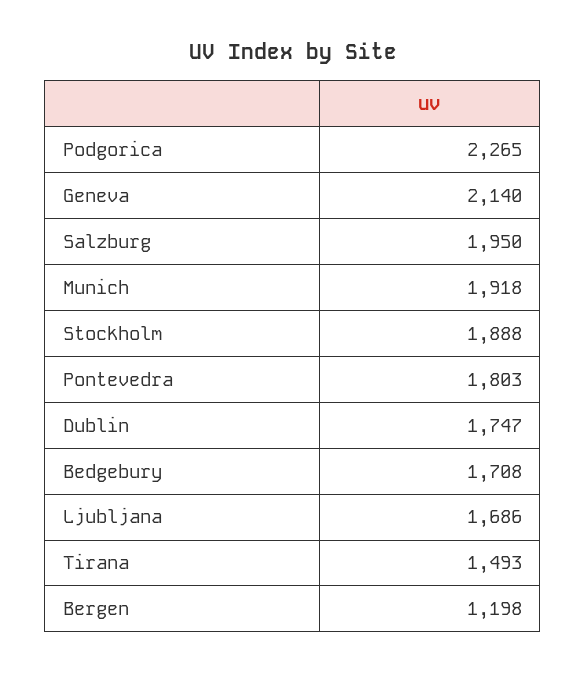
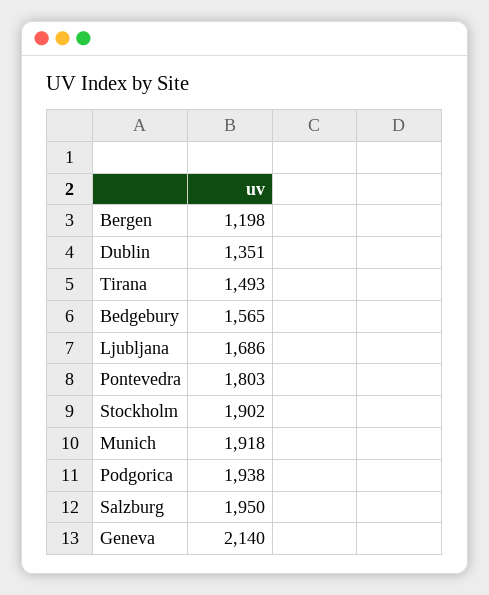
  {
-   "Podgorica": 2265,
+   "Podgorica": 1938,
    "Geneva": 2140,
    "Salzburg": 1950,
    "Munich": 1918,
-   "Stockholm": 1888,
+   "Stockholm": 1902,
    "Pontevedra": 1803,
-   "Dublin": 1747,
+   "Dublin": 1351,
-   "Bedgebury": 1708,
+   "Bedgebury": 1565,
    "Ljubljana": 1686,
    "Tirana": 1493,
    "Bergen": 1198
  }

